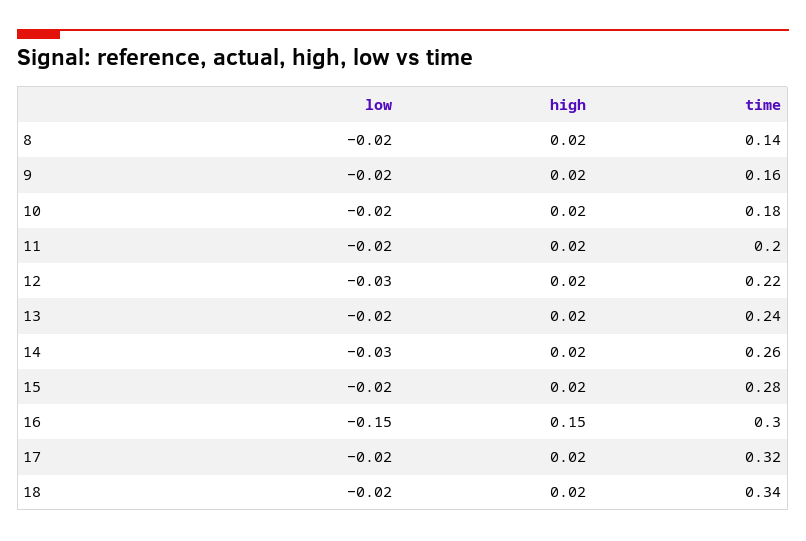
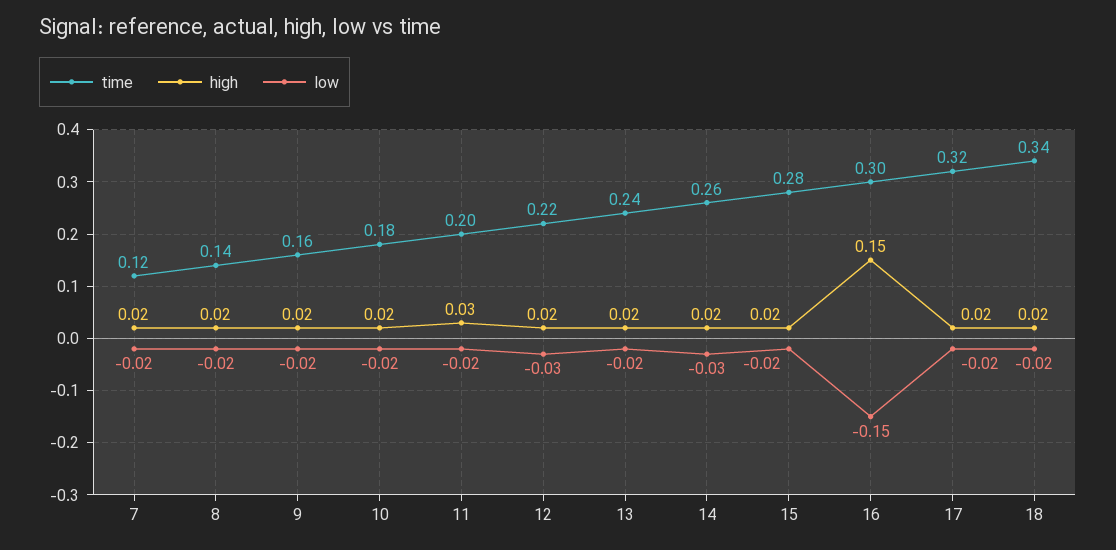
  {
    "low": {
      "8": -0.02,
      "9": -0.02,
      "10": -0.02,
      "11": -0.02,
      "12": -0.03,
      "13": -0.02,
      "14": -0.03,
      "15": -0.02,
      "16": -0.15,
      "17": -0.02,
-     "18": -0.02
+     "18": -0.02,
+     "7": -0.02
    },
    "high": {
      "8": 0.02,
      "9": 0.02,
      "10": 0.02,
-     "11": 0.02,
+     "11": 0.03,
      "12": 0.02,
      "13": 0.02,
      "14": 0.02,
      "15": 0.02,
      "16": 0.15,
      "17": 0.02,
-     "18": 0.02
+     "18": 0.02,
+     "7": 0.02
    },
    "time": {
      "8": 0.14,
      "9": 0.16,
      "10": 0.18,
      "11": 0.2,
      "12": 0.22,
      "13": 0.24,
      "14": 0.26,
      "15": 0.28,
      "16": 0.3,
      "17": 0.32,
-     "18": 0.34
+     "18": 0.34,
+     "7": 0.12
    }
  }

